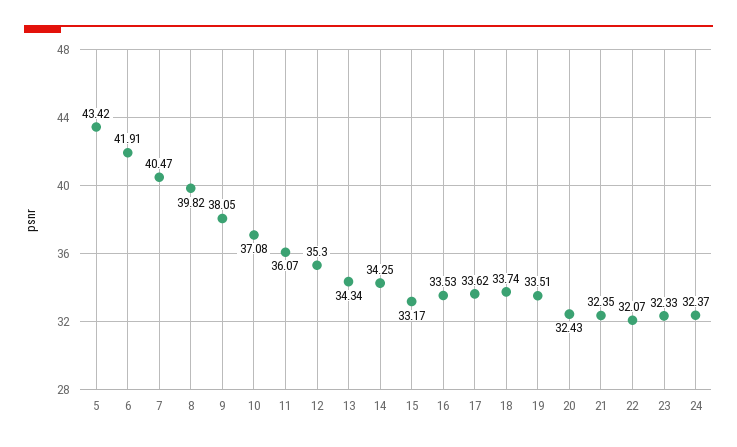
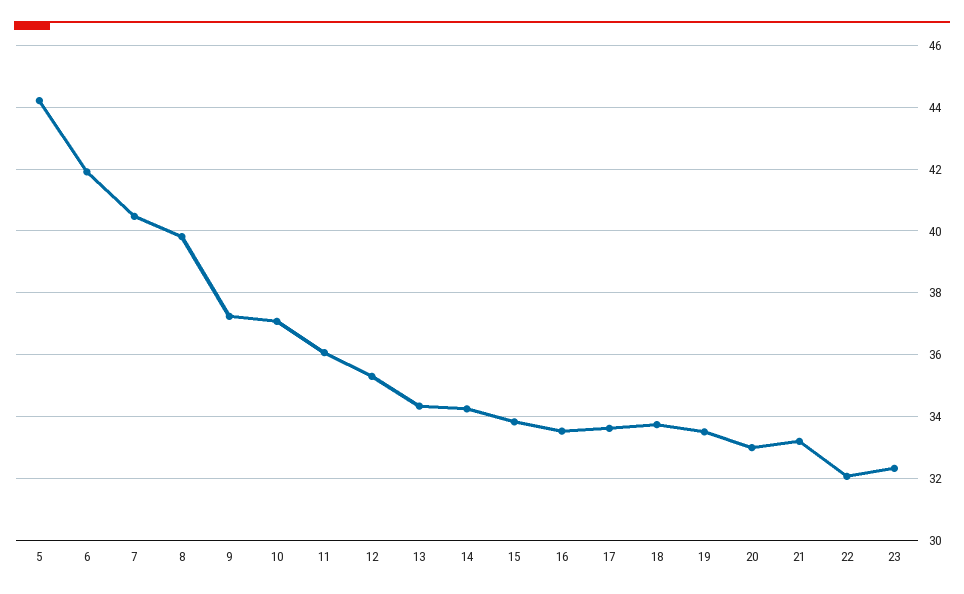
  {
-   "5": 43.42,
+   "5": 44.2,
    "6": 41.91,
    "7": 40.47,
    "8": 39.82,
-   "9": 38.05,
+   "9": 37.2,
    "10": 37.08,
    "11": 36.07,
    "12": 35.3,
    "13": 34.34,
    "14": 34.25,
-   "15": 33.17,
+   "15": 33.8,
    "16": 33.53,
    "17": 33.62,
    "18": 33.74,
    "19": 33.51,
-   "20": 32.43,
+   "20": 33,
-   "21": 32.35,
+   "21": 33.2,
    "22": 32.07,
-   "23": 32.33,
+   "23": 32.33
-   "24": 32.37
  }

